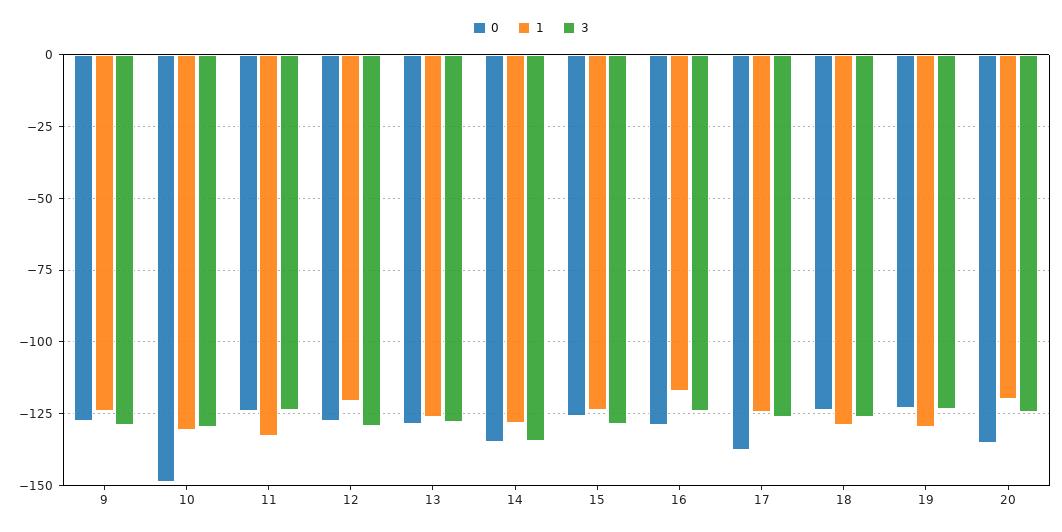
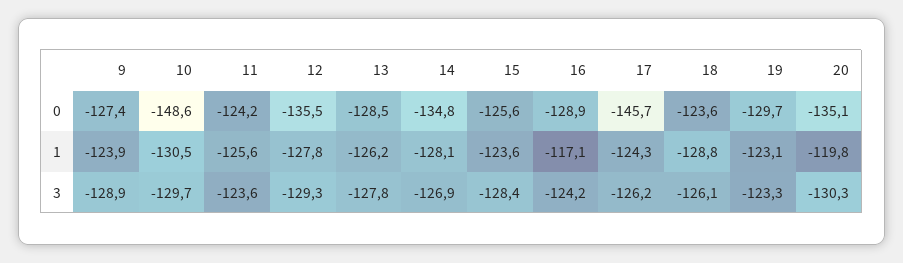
  {
    "0": {
      "9": -127.4,
      "10": -148.6,
      "11": -124.2,
-     "12": -127.5,
+     "12": -135.5,
      "13": -128.5,
      "14": -134.8,
      "15": -125.6,
      "16": -128.9,
-     "17": -137.5,
+     "17": -145.7,
      "18": -123.6,
-     "19": -122.5,
+     "19": -129.7,
      "20": -135.1
    },
    "1": {
      "9": -123.9,
      "10": -130.5,
-     "11": -132.5,
+     "11": -125.6,
-     "12": -120,
+     "12": -127.8,
      "13": -126.2,
      "14": -128.1,
      "15": -123.6,
      "16": -117.1,
      "17": -124.3,
      "18": -128.8,
-     "19": -130,
+     "19": -123.1,
      "20": -119.8
    },
    "3": {
      "9": -128.9,
      "10": -129.7,
      "11": -123.6,
      "12": -129.3,
      "13": -127.8,
-     "14": -135,
+     "14": -126.9,
      "15": -128.4,
      "16": -124.2,
      "17": -126.2,
      "18": -126.1,
      "19": -123.3,
-     "20": -125
+     "20": -130.3
    }
  }

